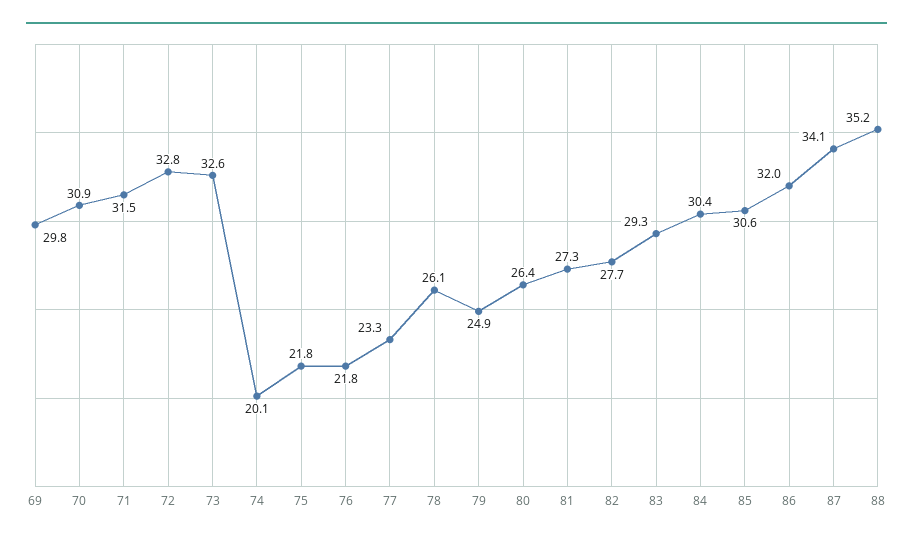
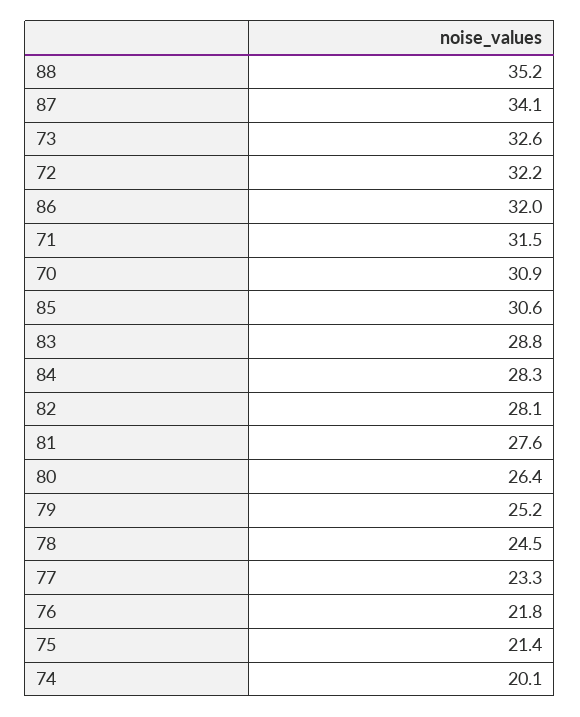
  {
-   "69": 29.8,
    "70": 30.9,
    "71": 31.5,
-   "72": 32.8,
+   "72": 32.2,
    "73": 32.6,
    "74": 20.1,
-   "75": 21.8,
+   "75": 21.4,
    "76": 21.8,
    "77": 23.3,
-   "78": 26.1,
+   "78": 24.5,
-   "79": 24.9,
+   "79": 25.2,
    "80": 26.4,
-   "81": 27.3,
+   "81": 27.6,
-   "82": 27.7,
+   "82": 28.1,
-   "83": 29.3,
+   "83": 28.8,
-   "84": 30.4,
+   "84": 28.3,
    "85": 30.6,
    "86": 32,
    "87": 34.1,
    "88": 35.2
  }

